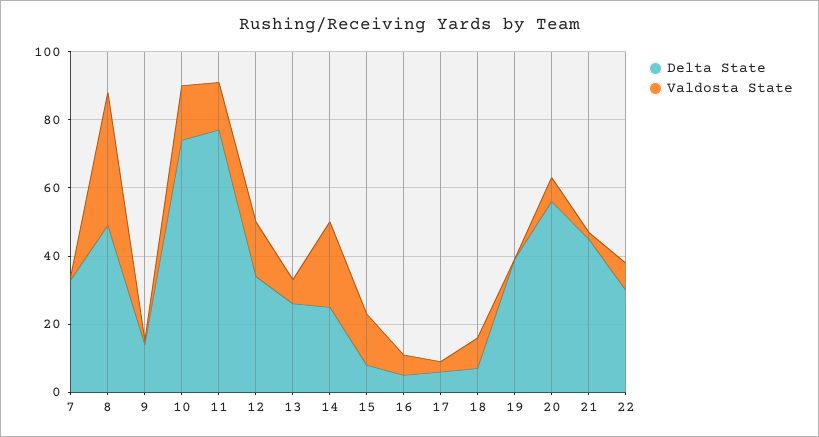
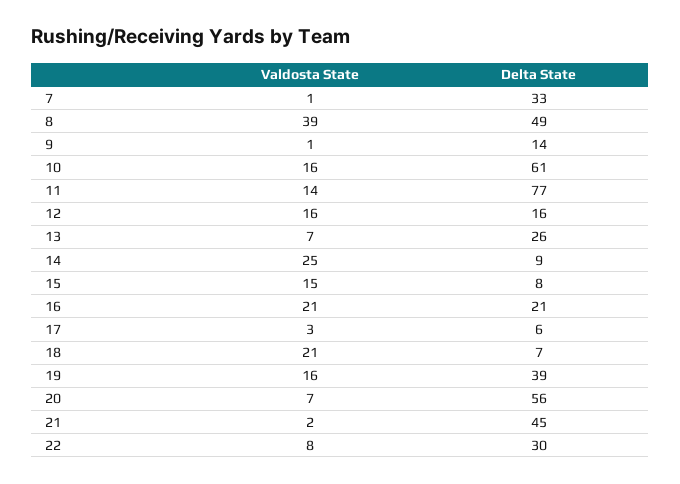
  {
    "Delta State": {
      "7": 33,
      "8": 49,
      "9": 14,
-     "10": 75,
+     "10": 61,
      "11": 77,
-     "12": 35,
+     "12": 16,
      "13": 26,
-     "14": 25,
+     "14": 9,
      "15": 8,
-     "16": 5,
+     "16": 21,
      "17": 6,
      "18": 7,
      "19": 39,
      "20": 56,
      "21": 45,
      "22": 30
    },
    "Valdosta State": {
      "7": 1,
      "8": 39,
      "9": 1,
      "10": 16,
      "11": 14,
      "12": 16,
      "13": 7,
      "14": 25,
      "15": 15,
-     "16": 5,
+     "16": 21,
      "17": 3,
-     "18": 10,
+     "18": 21,
-     "19": 0,
+     "19": 16,
      "20": 7,
      "21": 2,
      "22": 8
    }
  }

